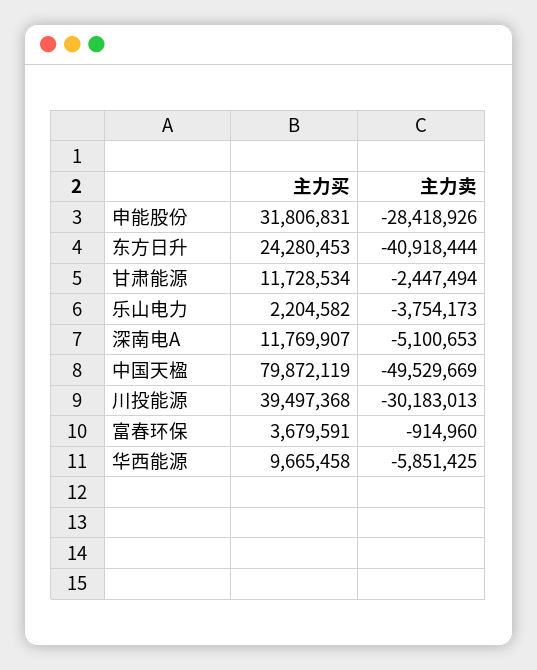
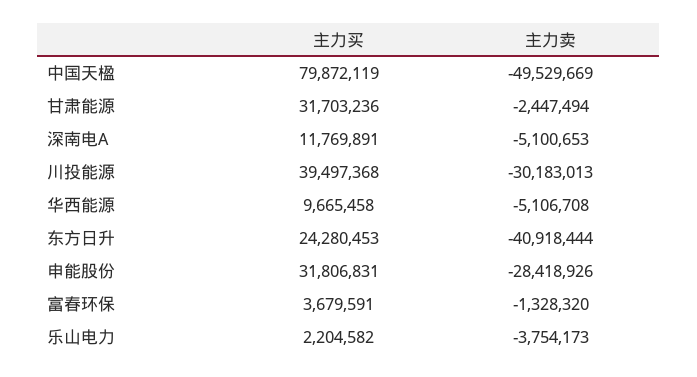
  {
    "主力买": {
      "申能股份": 31806831,
      "东方日升": 24280453,
-     "甘肃能源": 11728534,
+     "甘肃能源": 31703236,
      "乐山电力": 2204582,
-     "深南电A": 11769907,
+     "深南电A": 11769891,
      "中国天楹": 79872119,
      "川投能源": 39497368,
      "富春环保": 3679591,
      "华西能源": 9665458
    },
    "主力卖": {
      "申能股份": -28418926,
      "东方日升": -40918444,
      "甘肃能源": -2447494,
      "乐山电力": -3754173,
      "深南电A": -5100653,
      "中国天楹": -49529669,
      "川投能源": -30183013,
-     "富春环保": -914960,
+     "富春环保": -1328320,
-     "华西能源": -5851425
+     "华西能源": -5106708
    }
  }

